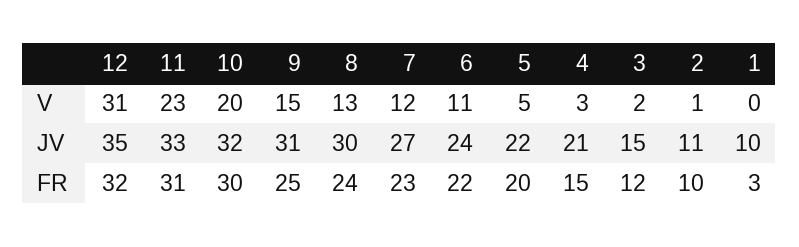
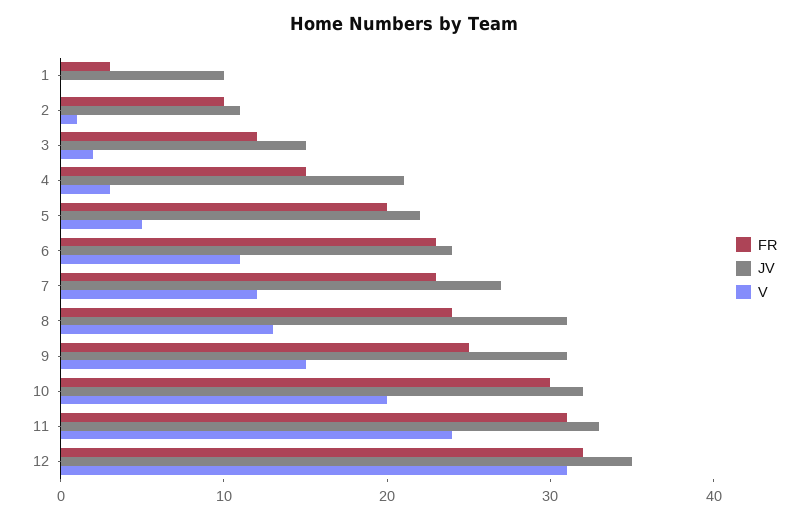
  {
    "V": {
      "12": 31,
-     "11": 23,
+     "11": 24,
      "10": 20,
      "9": 15,
      "8": 13,
      "7": 12,
      "6": 11,
      "5": 5,
      "4": 3,
      "3": 2,
      "2": 1,
      "1": 0
    },
    "JV": {
      "12": 35,
      "11": 33,
      "10": 32,
      "9": 31,
-     "8": 30,
+     "8": 31,
      "7": 27,
      "6": 24,
      "5": 22,
      "4": 21,
      "3": 15,
      "2": 11,
      "1": 10
    },
    "FR": {
      "12": 32,
      "11": 31,
      "10": 30,
      "9": 25,
      "8": 24,
      "7": 23,
-     "6": 22,
+     "6": 23,
      "5": 20,
      "4": 15,
      "3": 12,
      "2": 10,
      "1": 3
    }
  }

